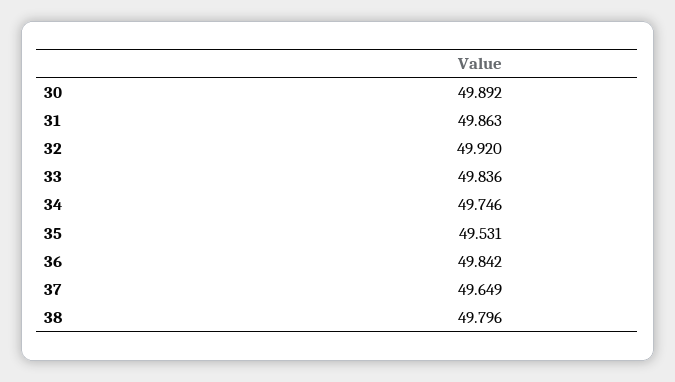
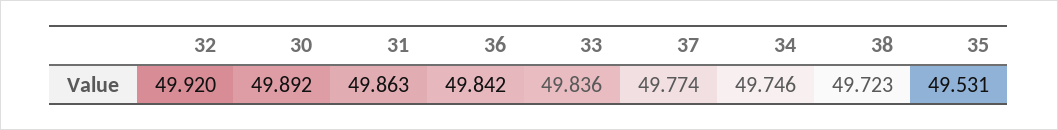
  {
    "30": 49.892,
    "31": 49.863,
    "32": 49.92,
    "33": 49.836,
    "34": 49.746,
    "35": 49.531,
    "36": 49.842,
-   "37": 49.649,
+   "37": 49.774,
-   "38": 49.796
+   "38": 49.723
  }

